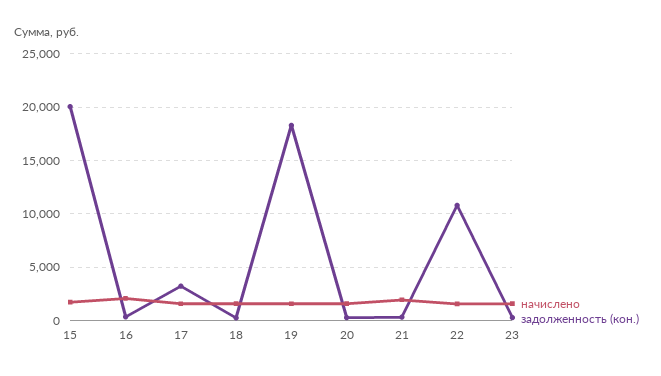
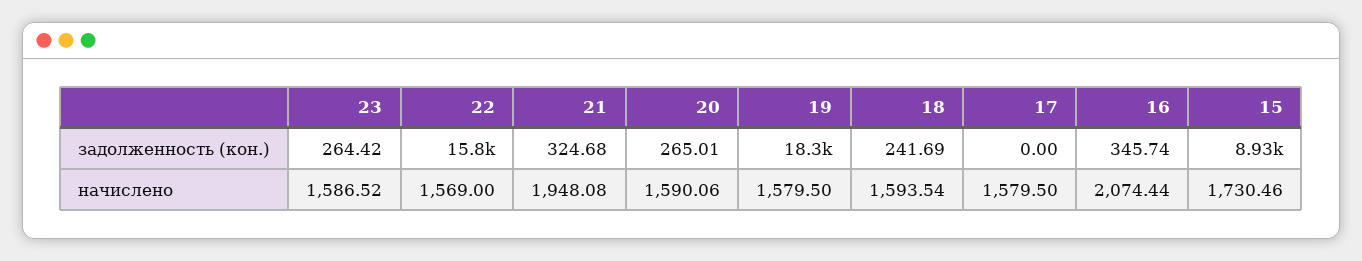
  {
    "начислено": {
      "15": 1730.46,
      "16": 2074.44,
      "17": 1579.5,
      "18": 1593.54,
      "19": 1579.5,
      "20": 1590.06,
      "21": 1948.08,
      "22": 1569,
      "23": 1586.52
    },
    "задолженность (кон.)": {
-     "15": 20000,
+     "15": 8930,
      "16": 345.74,
-     "17": 3000,
+     "17": 0,
      "18": 241.69,
      "19": 18300,
      "20": 265.01,
      "21": 324.68,
-     "22": 11000,
+     "22": 15800,
      "23": 264.42
    }
  }

